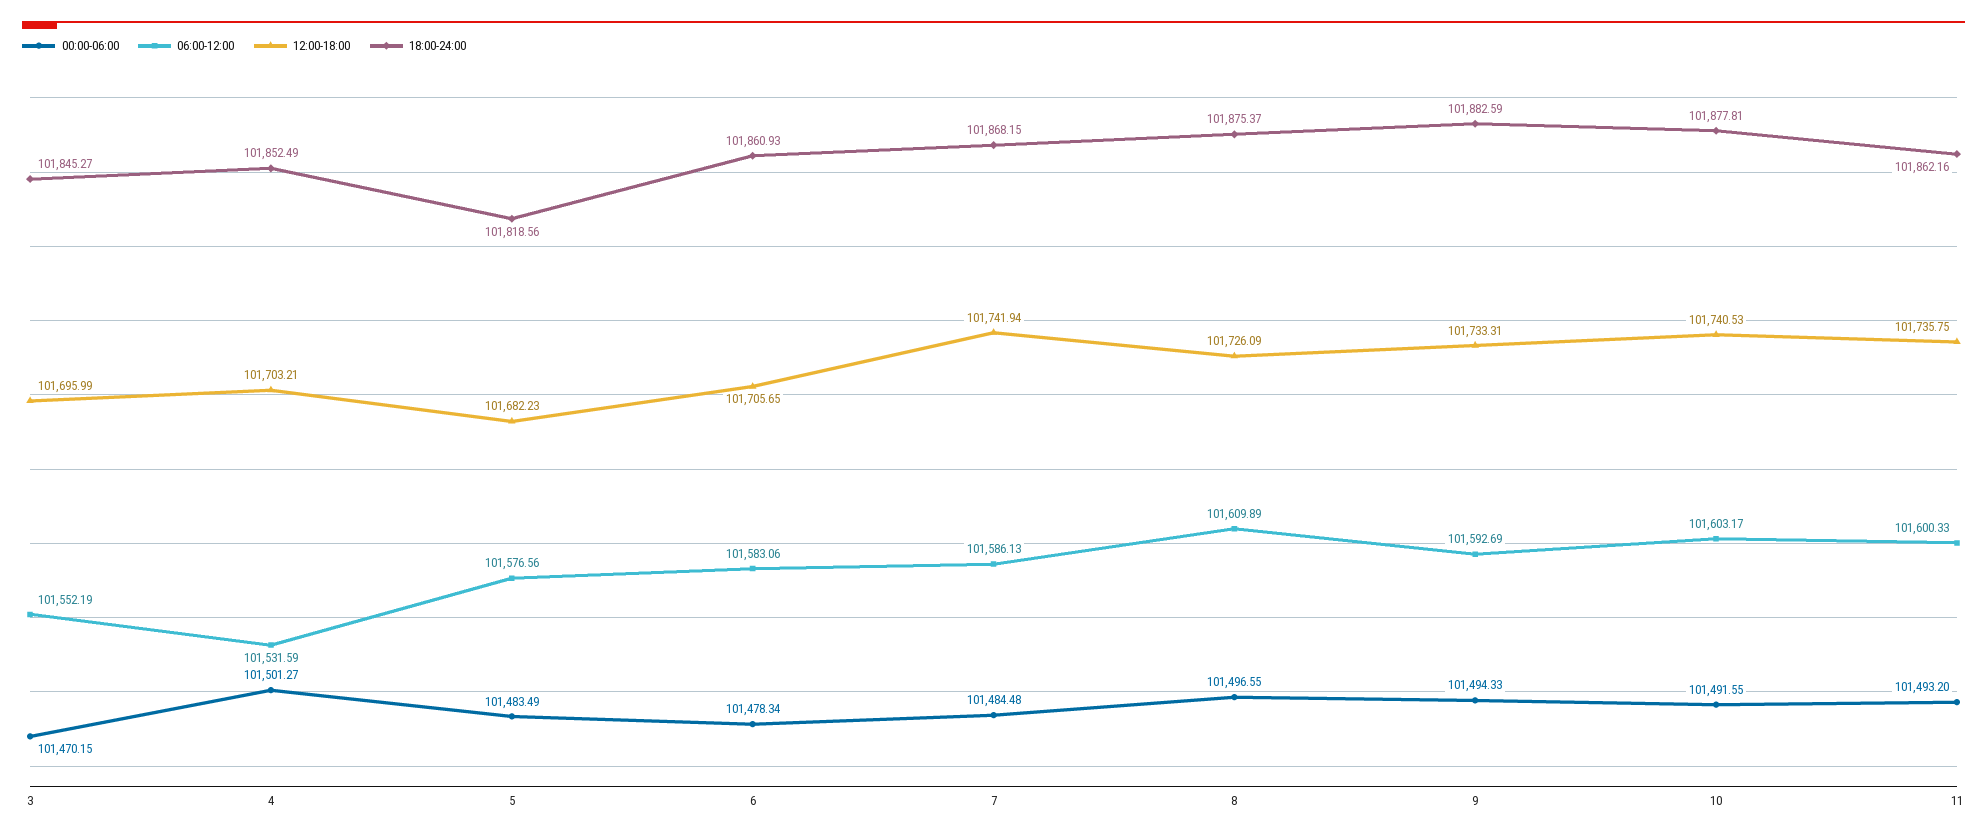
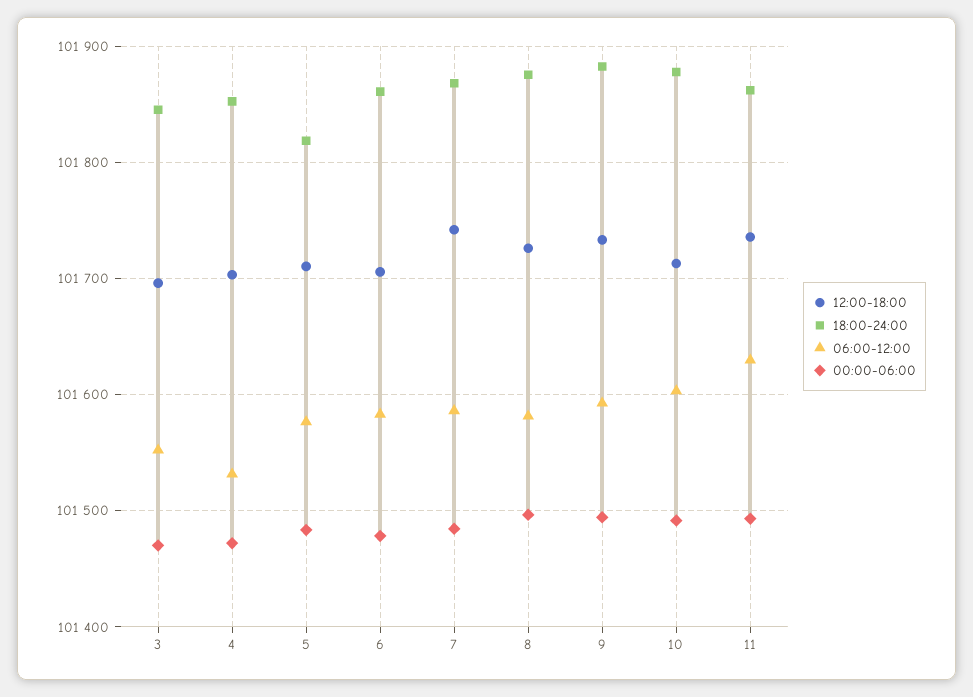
  {
    "00:00-06:00": {
      "3": 101470.15,
-     "4": 101501.27,
+     "4": 101470,
      "5": 101483.49,
      "6": 101478.34,
      "7": 101484.48,
      "8": 101496.55,
      "9": 101494.33,
      "10": 101491.55,
      "11": 101493.2
    },
    "06:00-12:00": {
      "3": 101552.19,
      "4": 101531.59,
      "5": 101576.56,
      "6": 101583.06,
      "7": 101586.13,
-     "8": 101609.89,
+     "8": 101580,
      "9": 101592.69,
      "10": 101603.17,
-     "11": 101600.33
+     "11": 101630
    },
    "12:00-18:00": {
      "3": 101695.99,
      "4": 101703.21,
-     "5": 101682.23,
+     "5": 101710,
      "6": 101705.65,
      "7": 101741.94,
      "8": 101726.09,
      "9": 101733.31,
-     "10": 101740.53,
+     "10": 101710,
      "11": 101735.75
    },
    "18:00-24:00": {
      "3": 101845.27,
      "4": 101852.49,
      "5": 101818.56,
      "6": 101860.93,
      "7": 101868.15,
      "8": 101875.37,
      "9": 101882.59,
      "10": 101877.81,
      "11": 101862.16
    }
  }

